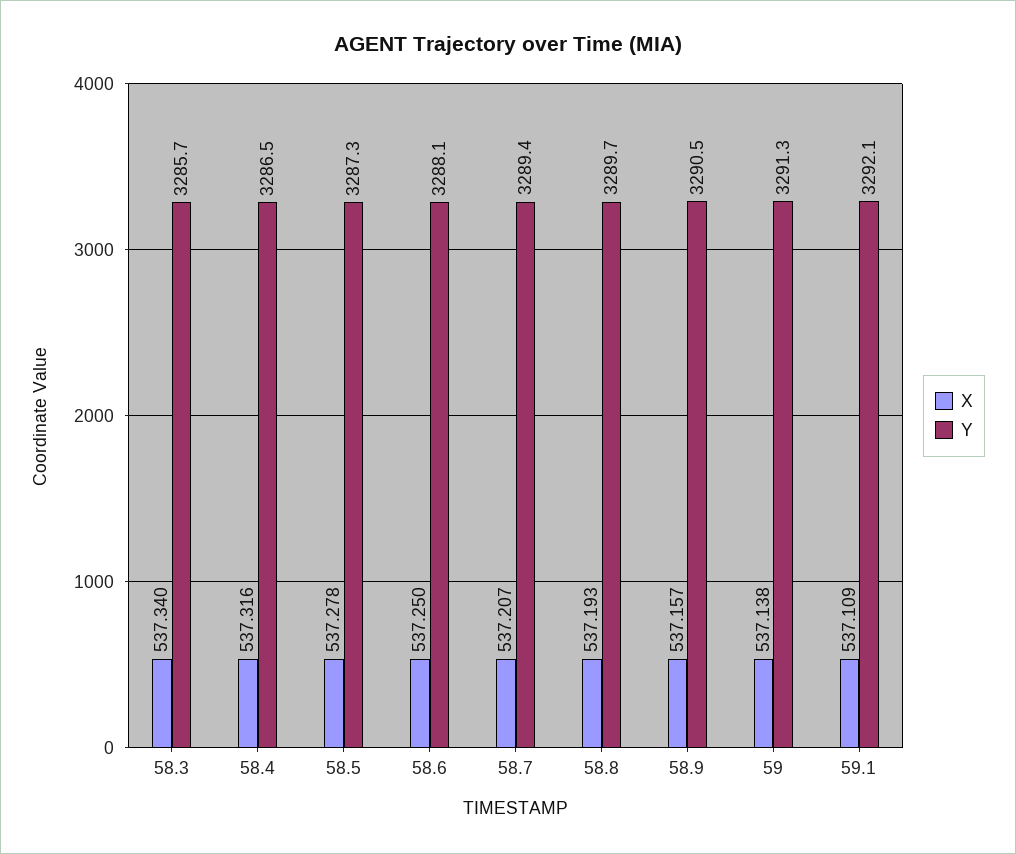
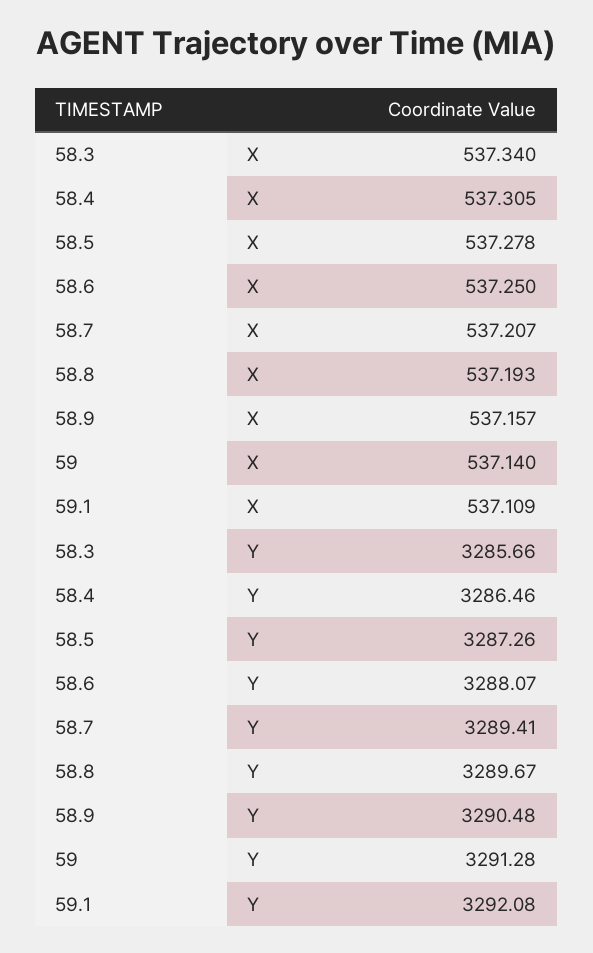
  {
    "X": {
      "58.3": 537.34,
-     "58.4": 537.316,
+     "58.4": 537.305,
      "58.5": 537.278,
      "58.6": 537.25,
      "58.7": 537.207,
      "58.8": 537.193,
      "58.9": 537.157,
-     "59": 537.138,
+     "59": 537.14,
      "59.1": 537.109
    },
    "Y": {
      "58.3": 3285.66,
      "58.4": 3286.46,
      "58.5": 3287.26,
      "58.6": 3288.07,
      "58.7": 3289.41,
      "58.8": 3289.67,
      "58.9": 3290.48,
      "59": 3291.28,
      "59.1": 3292.08
    }
  }

